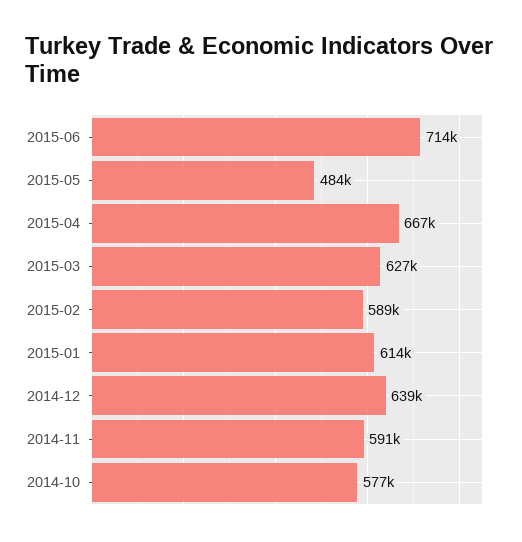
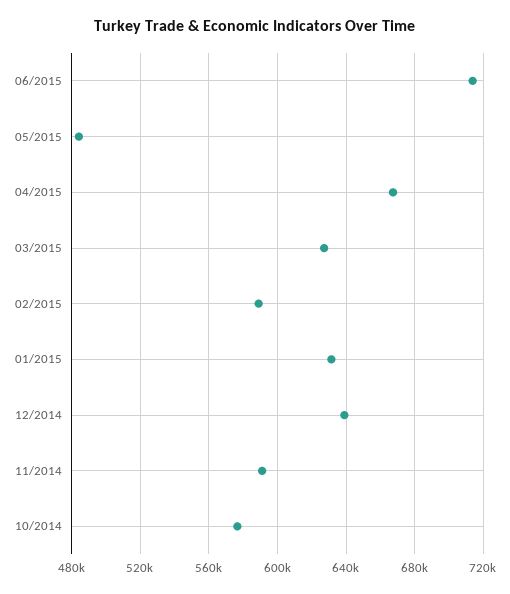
  {
    "2015-06": 714000,
    "2015-05": 484000,
    "2015-04": 667000,
    "2015-03": 627000,
    "2015-02": 589000,
-   "2015-01": 614000,
+   "2015-01": 630000,
    "2014-12": 639000,
    "2014-11": 591000,
    "2014-10": 577000
  }

